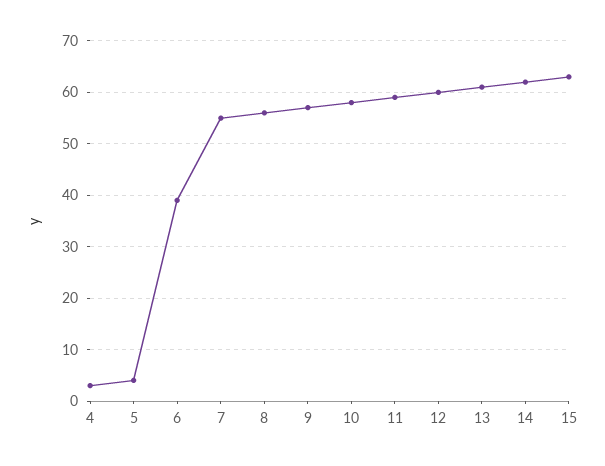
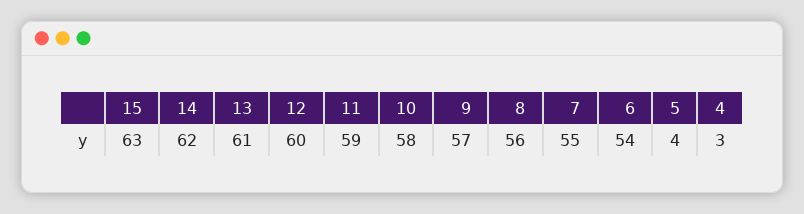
  {
    "4": 3,
    "5": 4,
-   "6": 40,
+   "6": 54,
    "7": 55,
    "8": 56,
    "9": 57,
    "10": 58,
    "11": 59,
    "12": 60,
    "13": 61,
    "14": 62,
    "15": 63
  }

